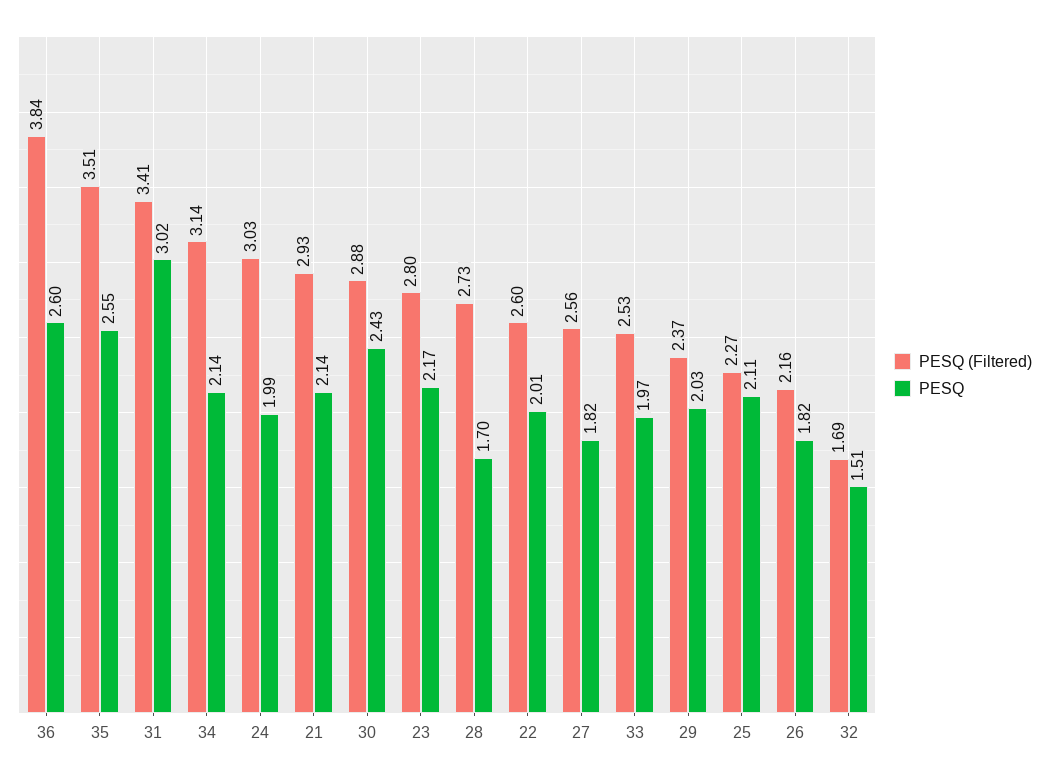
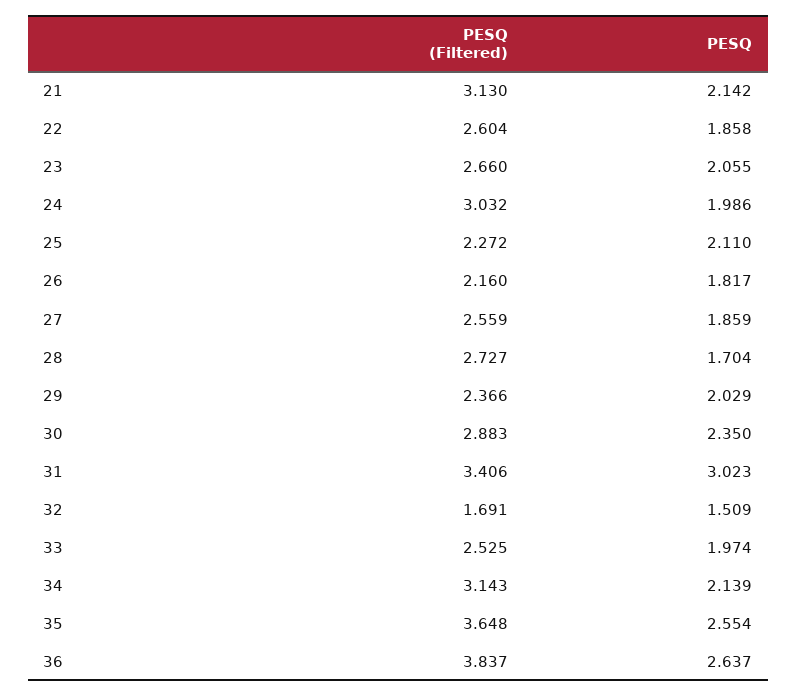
  {
    "PESQ (Filtered)": {
      "36": 3.837,
-     "35": 3.51,
+     "35": 3.648,
      "31": 3.406,
      "34": 3.143,
      "24": 3.032,
-     "21": 2.93,
+     "21": 3.13,
      "30": 2.883,
-     "23": 2.8,
+     "23": 2.66,
      "28": 2.727,
      "22": 2.604,
      "27": 2.559,
      "33": 2.525,
      "29": 2.366,
      "25": 2.272,
      "26": 2.16,
      "32": 1.691
    },
    "PESQ": {
-     "36": 2.6,
+     "36": 2.637,
      "35": 2.554,
      "31": 3.023,
      "34": 2.139,
      "24": 1.986,
      "21": 2.142,
-     "30": 2.43,
+     "30": 2.35,
-     "23": 2.17,
+     "23": 2.055,
      "28": 1.704,
-     "22": 2.01,
+     "22": 1.858,
-     "27": 1.82,
+     "27": 1.859,
      "33": 1.974,
      "29": 2.029,
      "25": 2.11,
      "26": 1.817,
      "32": 1.509
    }
  }

